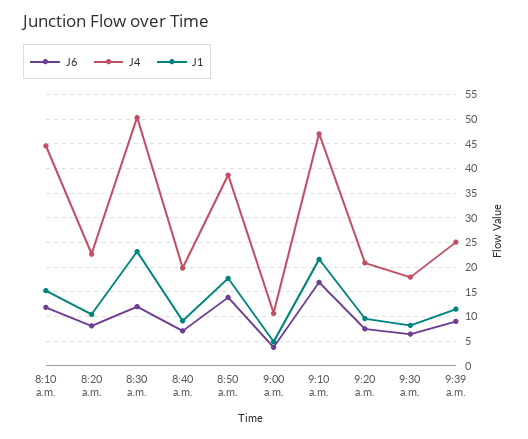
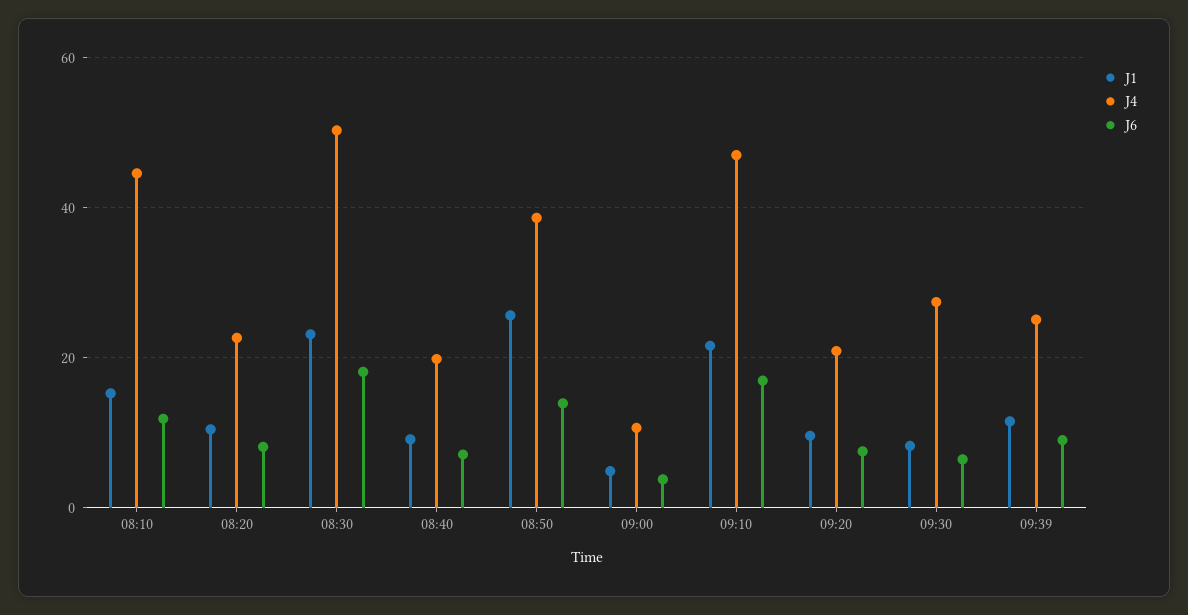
  {
    "J6": {
      "8:10 a.m.": 12,
      "8:20 a.m.": 8,
-     "8:30 a.m.": 12.5,
+     "8:30 a.m.": 18,
      "8:40 a.m.": 8,
      "8:50 a.m.": 14,
      "9:00 a.m.": 4,
      "9:10 a.m.": 16,
      "9:20 a.m.": 8,
      "9:30 a.m.": 6,
      "9:39 a.m.": 10
    },
    "J4": {
      "8:10 a.m.": 44,
      "8:20 a.m.": 22,
      "8:30 a.m.": 50,
      "8:40 a.m.": 20,
      "8:50 a.m.": 38,
      "9:00 a.m.": 10,
      "9:10 a.m.": 48,
      "9:20 a.m.": 20,
-     "9:30 a.m.": 17.5,
+     "9:30 a.m.": 28,
      "9:39 a.m.": 26
    },
    "J1": {
      "8:10 a.m.": 16,
      "8:20 a.m.": 10,
      "8:30 a.m.": 24,
      "8:40 a.m.": 10,
-     "8:50 a.m.": 17.5,
+     "8:50 a.m.": 26,
      "9:00 a.m.": 4,
      "9:10 a.m.": 22,
      "9:20 a.m.": 10,
      "9:30 a.m.": 8,
      "9:39 a.m.": 12
    }
  }

